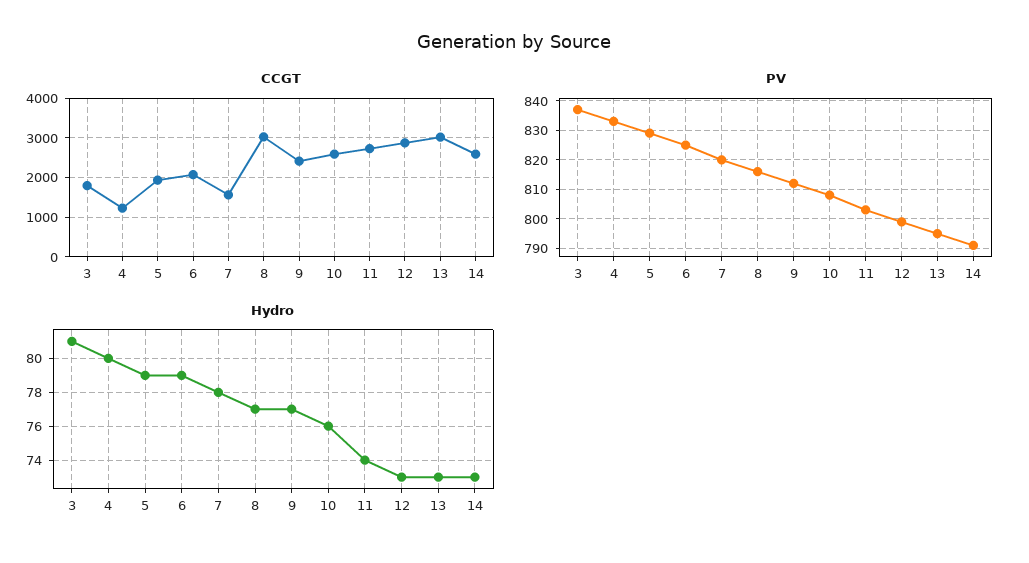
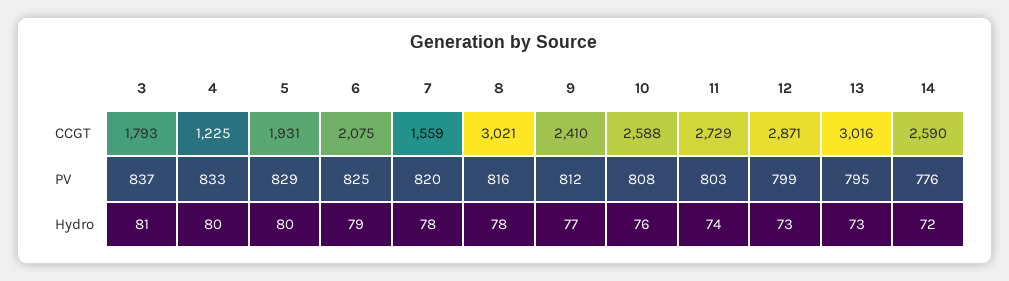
  {
    "CCGT": {
      "3": 1793,
      "4": 1225,
      "5": 1931,
      "6": 2075,
      "7": 1559,
      "8": 3021,
      "9": 2410,
      "10": 2588,
      "11": 2729,
      "12": 2871,
      "13": 3016,
      "14": 2590
    },
    "PV": {
      "3": 837,
      "4": 833,
      "5": 829,
      "6": 825,
      "7": 820,
      "8": 816,
      "9": 812,
      "10": 808,
      "11": 803,
      "12": 799,
      "13": 795,
-     "14": 790
+     "14": 776
    },
    "Hydro": {
      "3": 81,
      "4": 80,
-     "5": 79,
+     "5": 80,
      "6": 79,
      "7": 78,
-     "8": 77,
+     "8": 78,
      "9": 77,
      "10": 76,
      "11": 74,
      "12": 73,
      "13": 73,
-     "14": 73
+     "14": 72
    }
  }

